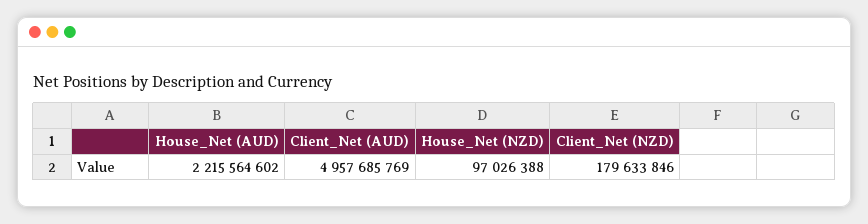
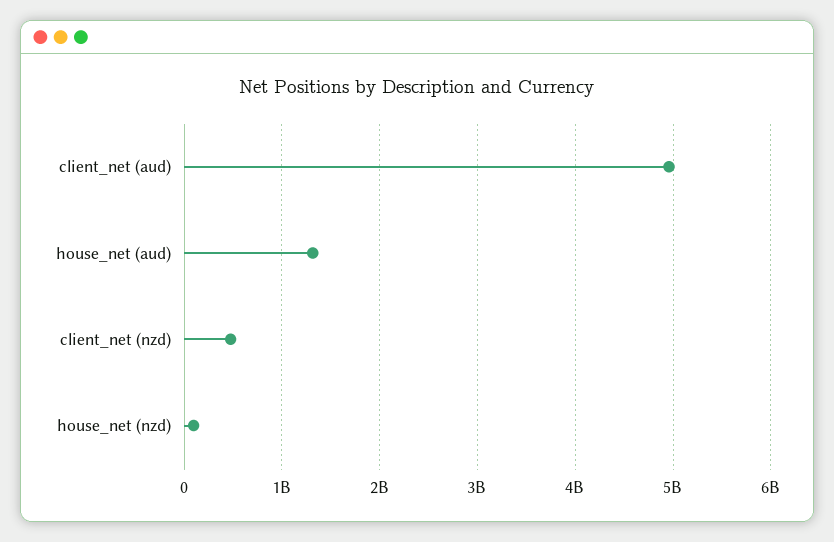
  {
-   "House_Net (AUD)": 2215564602,
+   "House_Net (AUD)": 1300000000,
    "Client_Net (AUD)": 4957685769,
    "House_Net (NZD)": 97026388,
-   "Client_Net (NZD)": 179633846
+   "Client_Net (NZD)": 500000000
  }

